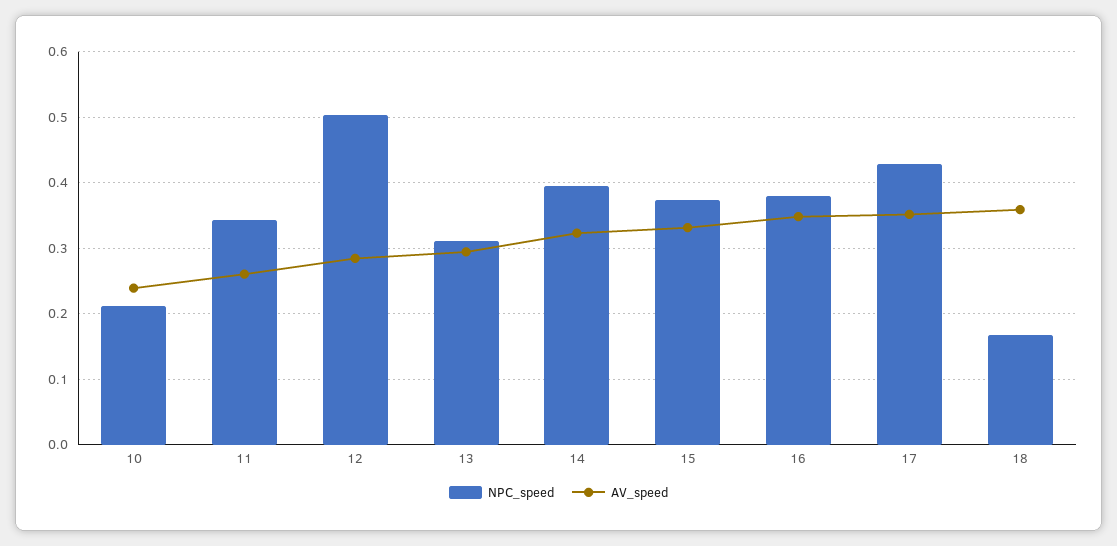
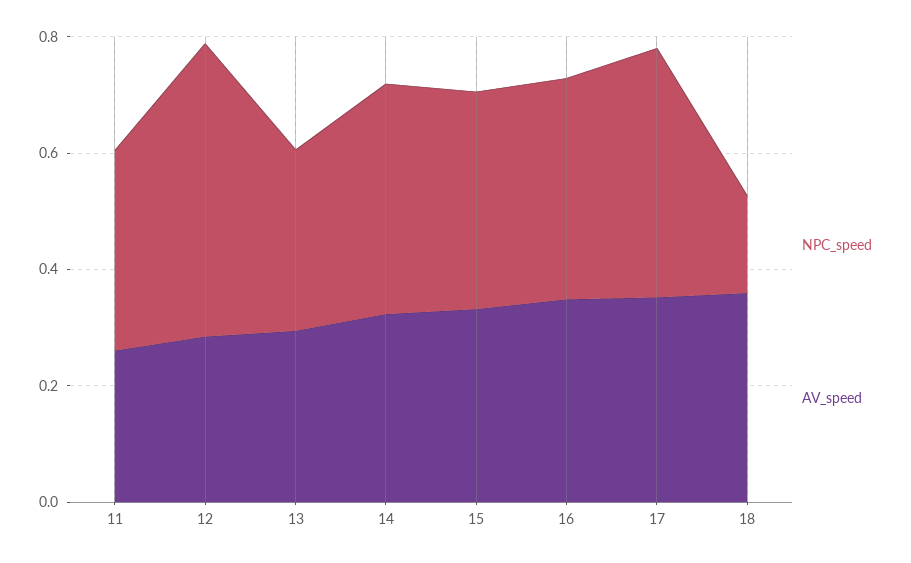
  {
    "NPC_speed": {
-     "10": 0.21,
      "11": 0.34,
      "12": 0.5,
      "13": 0.31,
      "14": 0.4,
      "15": 0.37,
      "16": 0.38,
      "17": 0.43,
      "18": 0.17
    },
    "AV_speed": {
-     "10": 0.24,
      "11": 0.26,
      "12": 0.28,
      "13": 0.29,
      "14": 0.32,
      "15": 0.33,
      "16": 0.35,
      "17": 0.35,
      "18": 0.36
    }
  }

